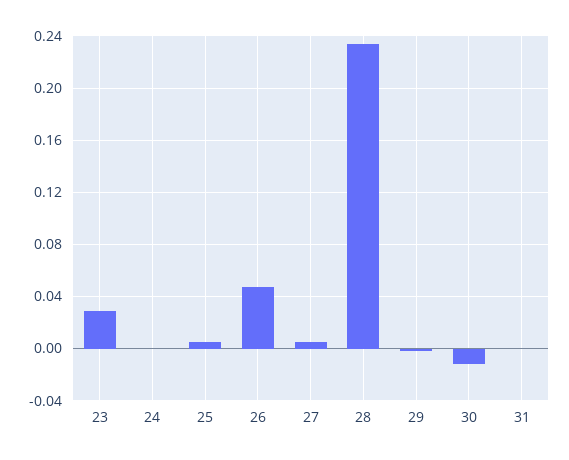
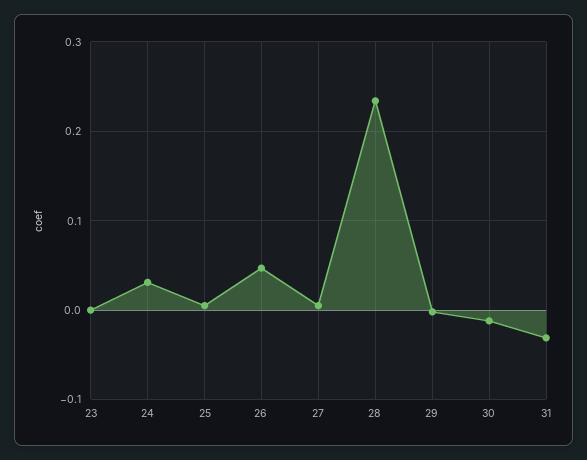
  {
-   "23": 0.03,
+   "23": 0,
-   "24": 0,
+   "24": 0.03,
    "25": 0.005,
    "26": 0.045,
    "27": 0.005,
    "28": 0.235,
    "29": 0,
    "30": -0.01,
-   "31": 0
+   "31": -0.03
  }

